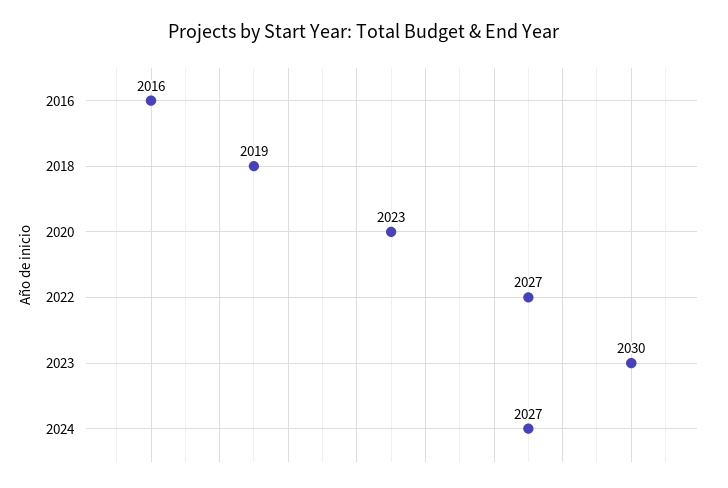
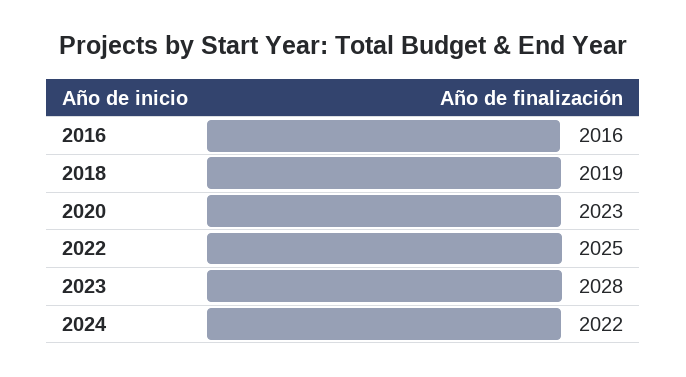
  {
    "2016": 2016,
    "2018": 2019,
    "2020": 2023,
-   "2022": 2027,
+   "2022": 2025,
-   "2023": 2030,
+   "2023": 2028,
-   "2024": 2027
+   "2024": 2022
  }

